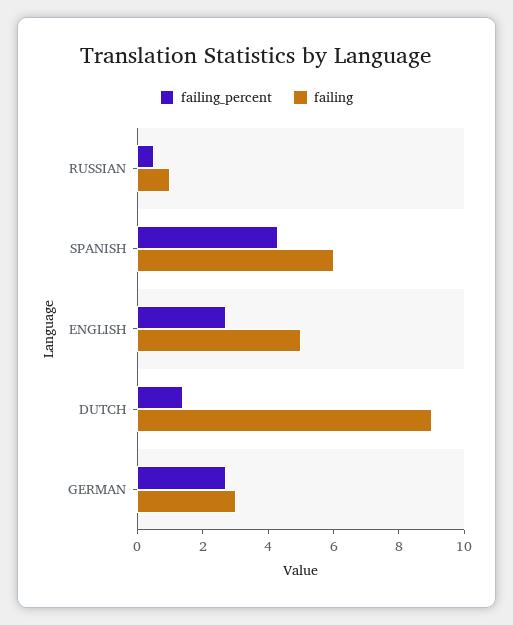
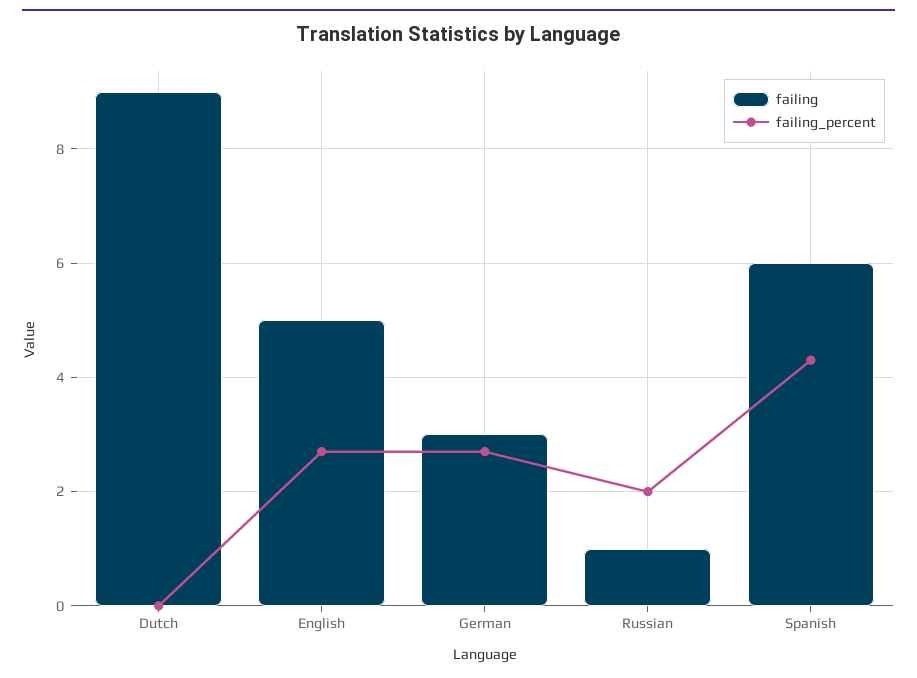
  {
    "failing_percent": {
-     "RUSSIAN": 0.5,
+     "RUSSIAN": 2,
      "SPANISH": 4.5,
      "ENGLISH": 2.5,
-     "DUTCH": 1.5,
+     "DUTCH": 0,
      "GERMAN": 2.5
    },
    "failing": {
      "RUSSIAN": 1,
      "SPANISH": 6,
      "ENGLISH": 5,
      "DUTCH": 9,
      "GERMAN": 3
    }
  }

